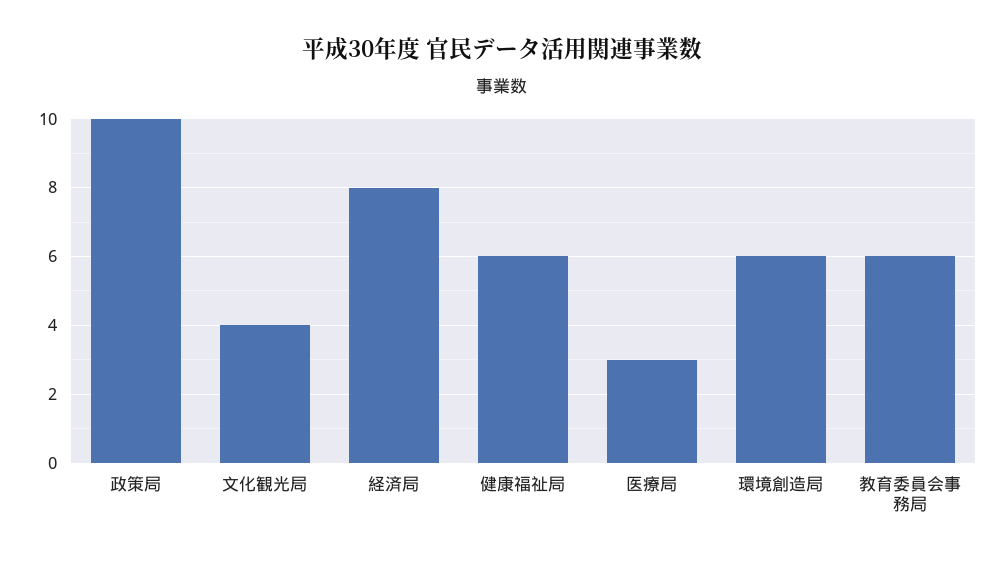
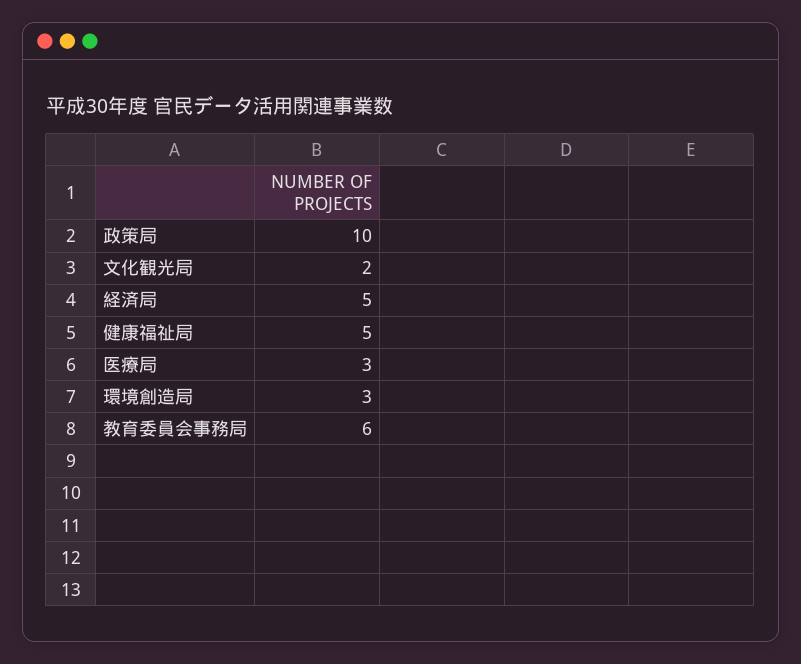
  {
    "政策局": 10,
-   "文化観光局": 4,
+   "文化観光局": 2,
-   "経済局": 8,
+   "経済局": 5,
-   "健康福祉局": 6,
+   "健康福祉局": 5,
    "医療局": 3,
-   "環境創造局": 6,
+   "環境創造局": 3,
    "教育委員会事務局": 6
  }

